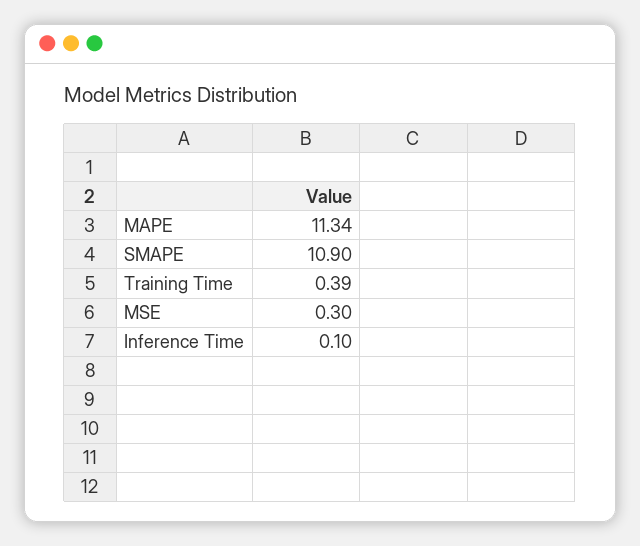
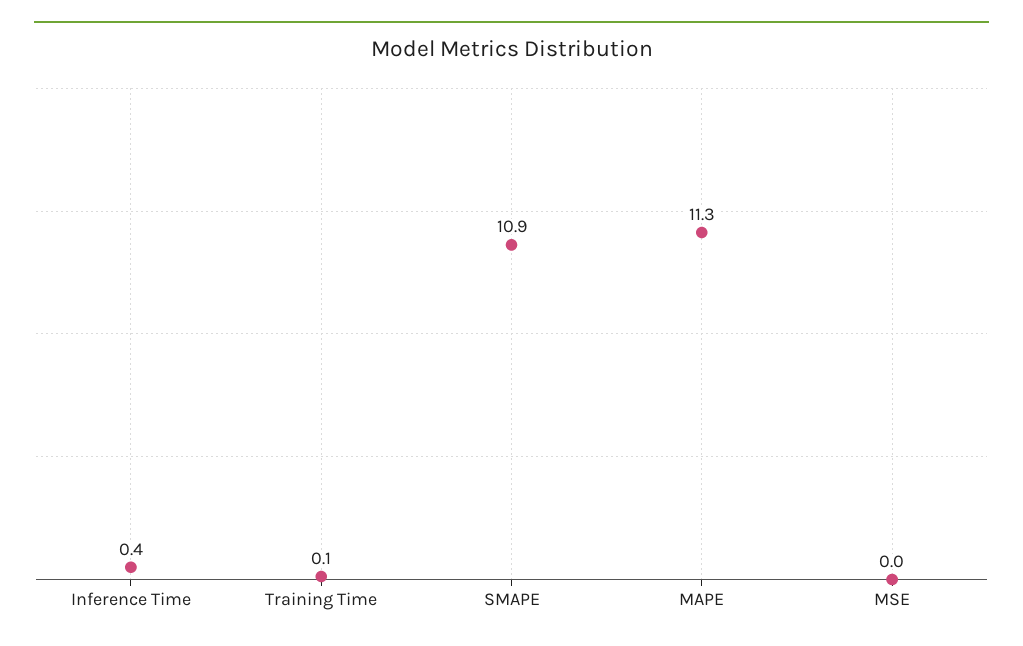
  {
    "MAPE": 11.34,
    "SMAPE": 10.9,
-   "Training Time": 0.39,
+   "Training Time": 0.1,
-   "MSE": 0.3,
+   "MSE": 0,
-   "Inference Time": 0.1
+   "Inference Time": 0.4
  }

